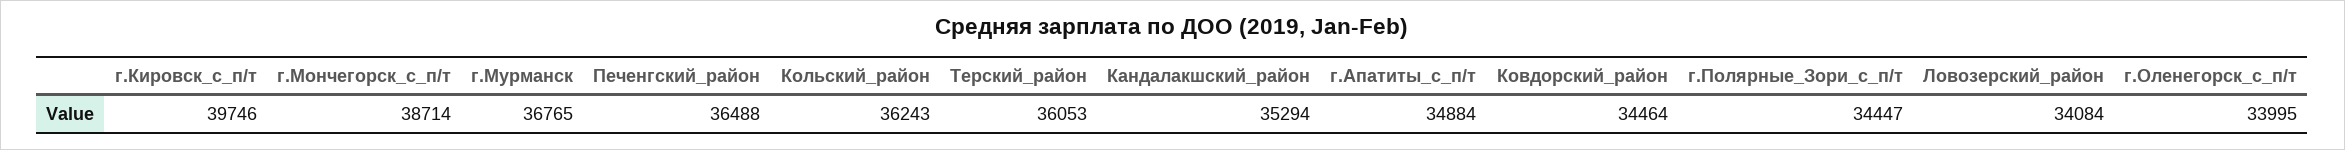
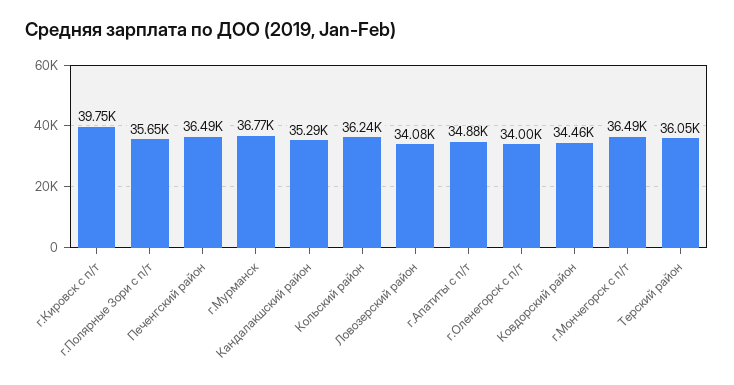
  {
    "г.Кировск_с_п/т": 39746,
-   "г.Мончегорск_с_п/т": 38714,
+   "г.Мончегорск_с_п/т": 36490,
    "г.Мурманск": 36765,
    "Печенгский_район": 36488,
    "Кольский_район": 36243,
    "Терский_район": 36053,
    "Кандалакшский_район": 35294,
    "г.Апатиты_с_п/т": 34884,
    "Ковдорский_район": 34464,
-   "г.Полярные_Зори_с_п/т": 34447,
+   "г.Полярные_Зори_с_п/т": 35650,
    "Ловозерский_район": 34084,
    "г.Оленегорск_с_п/т": 33995
  }

